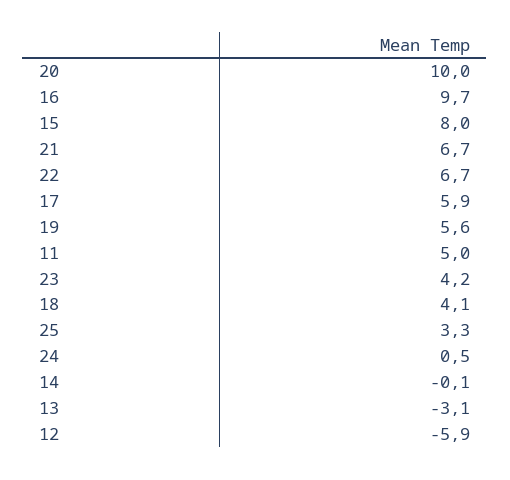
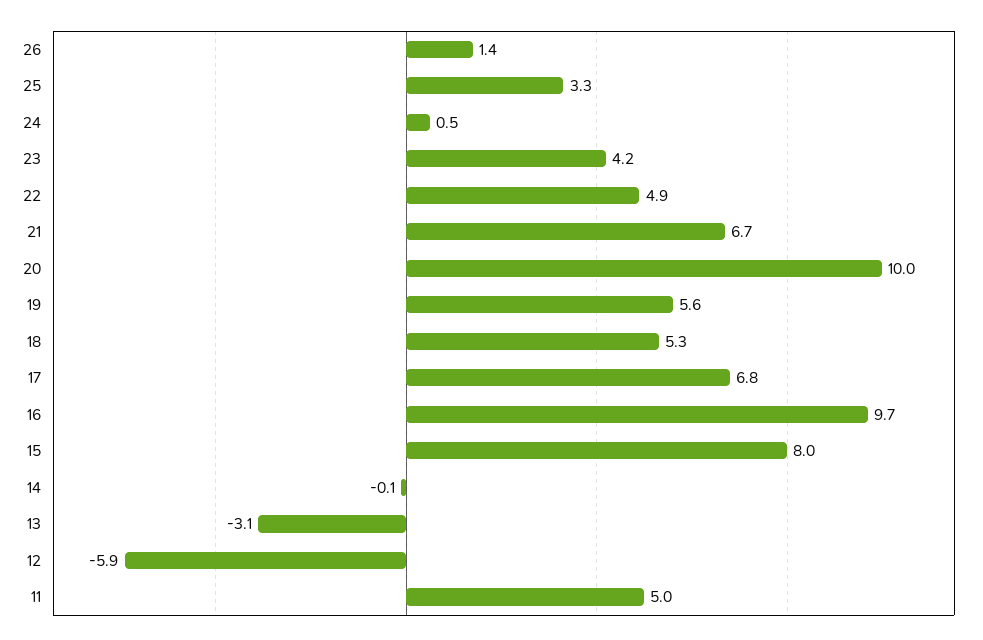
  {
    "20": 10,
    "16": 9.7,
    "15": 8,
    "21": 6.7,
-   "22": 6.7,
+   "22": 4.9,
-   "17": 5.9,
+   "17": 6.8,
    "19": 5.6,
    "11": 5,
    "23": 4.2,
-   "18": 4.1,
+   "18": 5.3,
    "25": 3.3,
    "24": 0.5,
    "14": -0.1,
    "13": -3.1,
-   "12": -5.9
+   "12": -5.9,
+   "26": 1.4
  }

